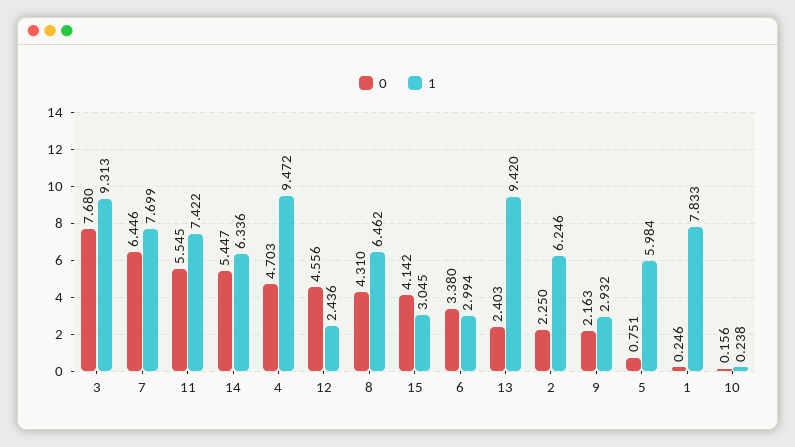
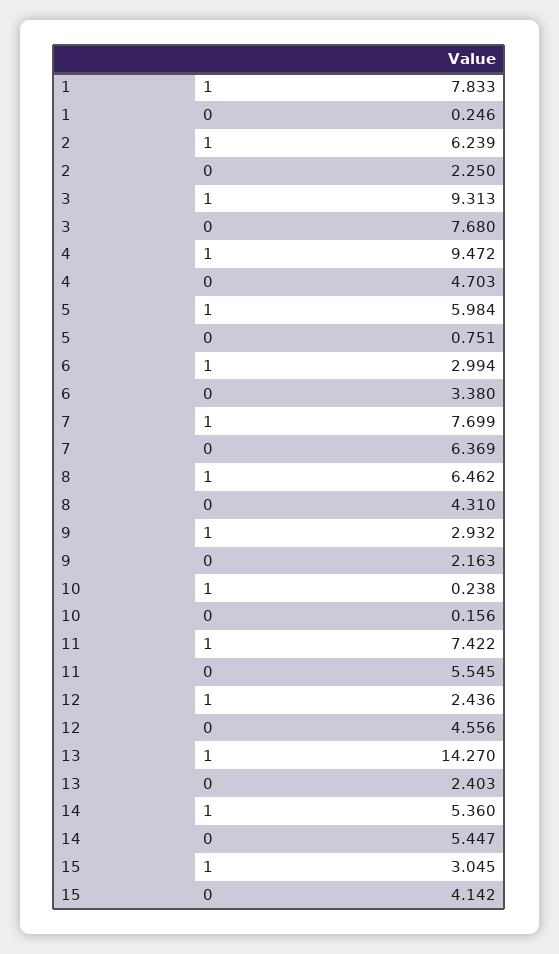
  {
    "0": {
      "3": 7.68,
-     "7": 6.446,
+     "7": 6.369,
      "11": 5.545,
      "14": 5.447,
      "4": 4.703,
      "12": 4.556,
      "8": 4.31,
      "15": 4.142,
      "6": 3.38,
      "13": 2.403,
      "2": 2.25,
      "9": 2.163,
      "5": 0.751,
      "1": 0.246,
      "10": 0.156
    },
    "1": {
      "3": 9.313,
      "7": 7.699,
      "11": 7.422,
-     "14": 6.336,
+     "14": 5.36,
      "4": 9.472,
      "12": 2.436,
      "8": 6.462,
      "15": 3.045,
      "6": 2.994,
-     "13": 9.42,
+     "13": 14.27,
-     "2": 6.246,
+     "2": 6.239,
      "9": 2.932,
      "5": 5.984,
      "1": 7.833,
      "10": 0.238
    }
  }

